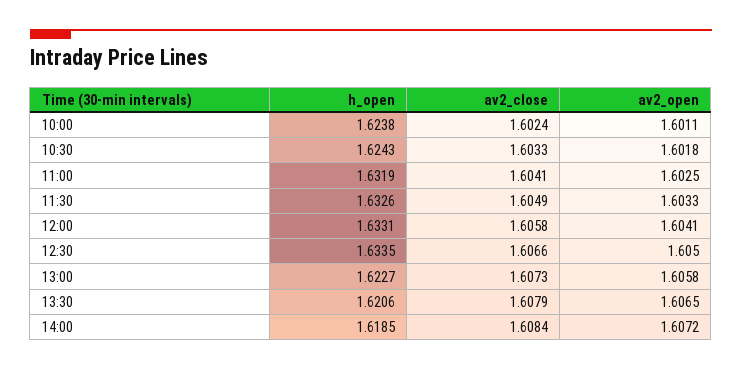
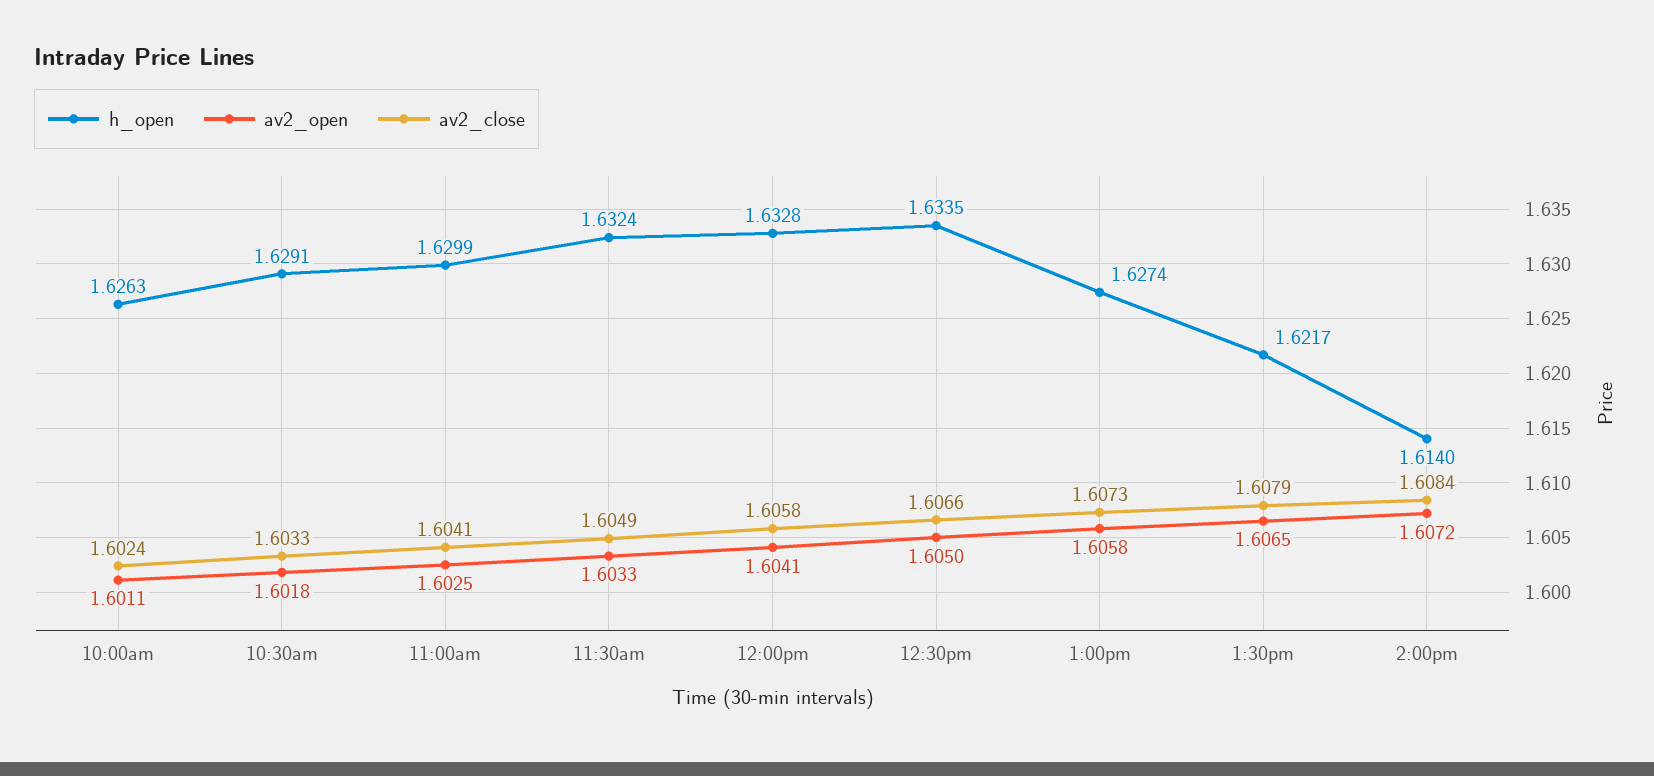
  {
    "h_open": {
-     "10:00": 1.6238,
+     "10:00": 1.6263,
-     "10:30": 1.6243,
+     "10:30": 1.6291,
-     "11:00": 1.6319,
+     "11:00": 1.6299,
-     "11:30": 1.6326,
+     "11:30": 1.6324,
-     "12:00": 1.6331,
+     "12:00": 1.6328,
      "12:30": 1.6335,
-     "13:00": 1.6227,
+     "13:00": 1.6274,
-     "13:30": 1.6206,
+     "13:30": 1.6217,
-     "14:00": 1.6185
+     "14:00": 1.614
    },
    "av2_close": {
      "10:00": 1.6024,
      "10:30": 1.6033,
      "11:00": 1.6041,
      "11:30": 1.6049,
      "12:00": 1.6058,
      "12:30": 1.6066,
      "13:00": 1.6073,
      "13:30": 1.6079,
      "14:00": 1.6084
    },
    "av2_open": {
      "10:00": 1.6011,
      "10:30": 1.6018,
      "11:00": 1.6025,
      "11:30": 1.6033,
      "12:00": 1.6041,
      "12:30": 1.605,
      "13:00": 1.6058,
      "13:30": 1.6065,
      "14:00": 1.6072
    }
  }

